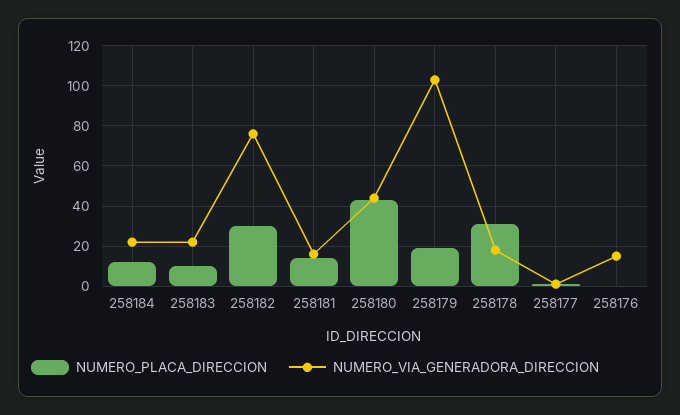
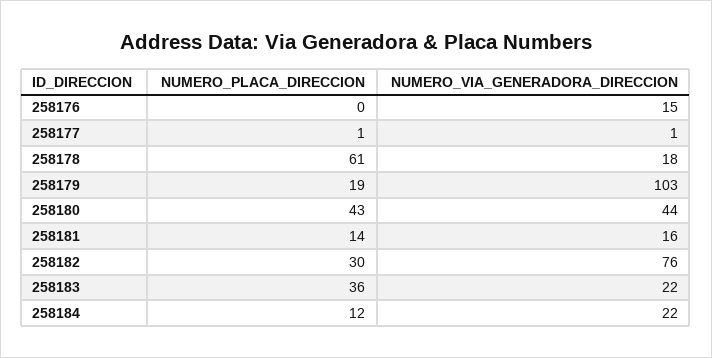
  {
    "NUMERO_PLACA_DIRECCION": {
      "258184": 12,
-     "258183": 10,
+     "258183": 36,
      "258182": 30,
      "258181": 14,
      "258180": 43,
      "258179": 19,
-     "258178": 30,
+     "258178": 61,
      "258177": 1,
      "258176": 0
    },
    "NUMERO_VIA_GENERADORA_DIRECCION": {
      "258184": 22,
      "258183": 22,
      "258182": 76,
      "258181": 16,
      "258180": 44,
      "258179": 103,
      "258178": 18,
      "258177": 1,
      "258176": 15
    }
  }

